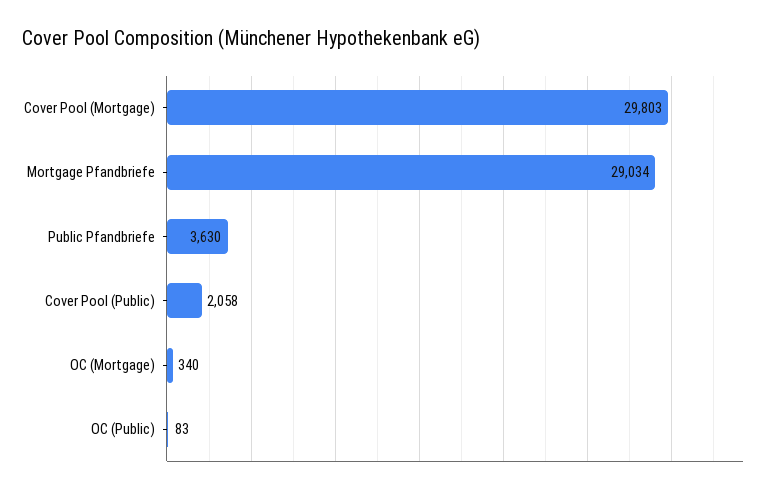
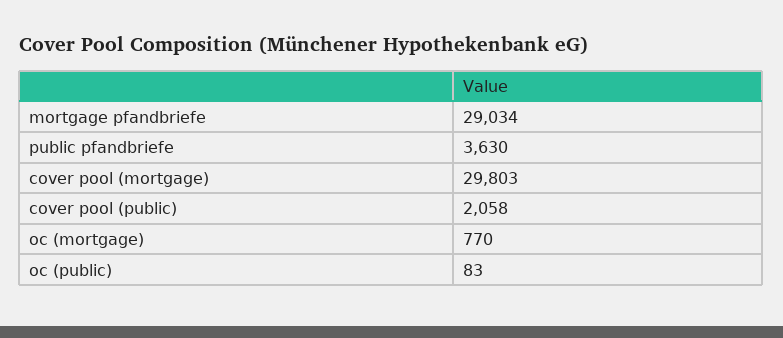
  {
    "Cover Pool (Mortgage)": 29803,
    "Mortgage Pfandbriefe": 29034,
    "Public Pfandbriefe": 3630,
    "Cover Pool (Public)": 2058,
-   "OC (Mortgage)": 340,
+   "OC (Mortgage)": 770,
    "OC (Public)": 83
  }

